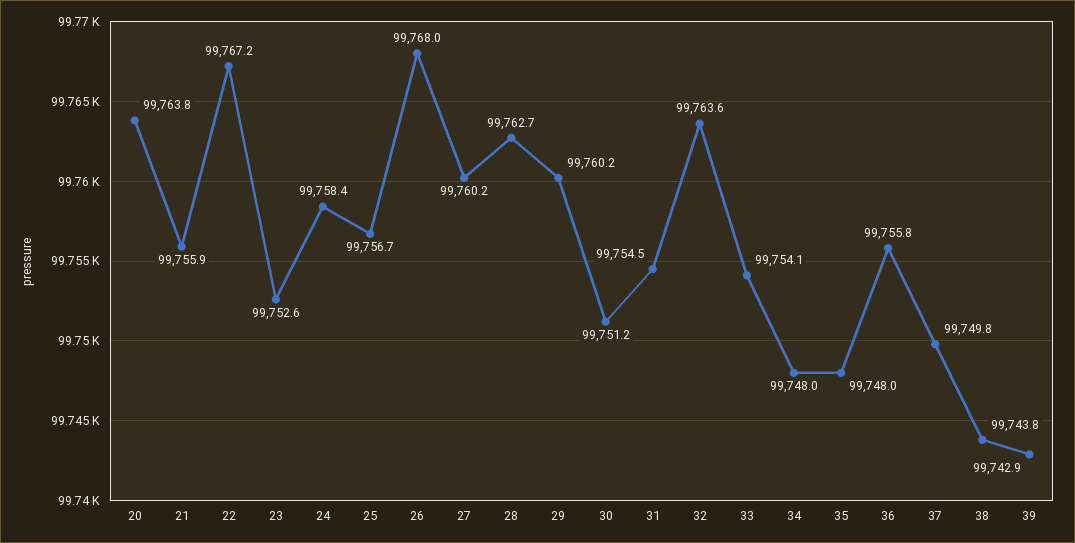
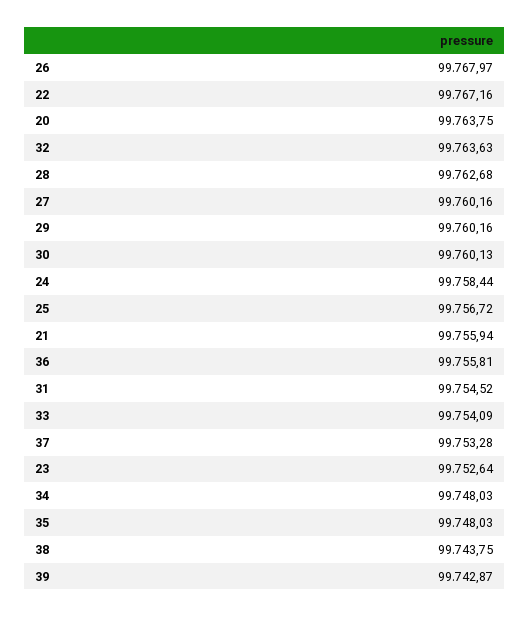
  {
    "20": 99763.75,
    "21": 99755.94,
    "22": 99767.16,
    "23": 99752.64,
    "24": 99758.44,
    "25": 99756.72,
    "26": 99767.97,
    "27": 99760.16,
    "28": 99762.68,
    "29": 99760.16,
-   "30": 99751.2,
+   "30": 99760.13,
    "31": 99754.52,
    "32": 99763.63,
    "33": 99754.09,
    "34": 99748.03,
    "35": 99748.03,
    "36": 99755.81,
-   "37": 99749.8,
+   "37": 99753.28,
    "38": 99743.75,
    "39": 99742.87
  }

